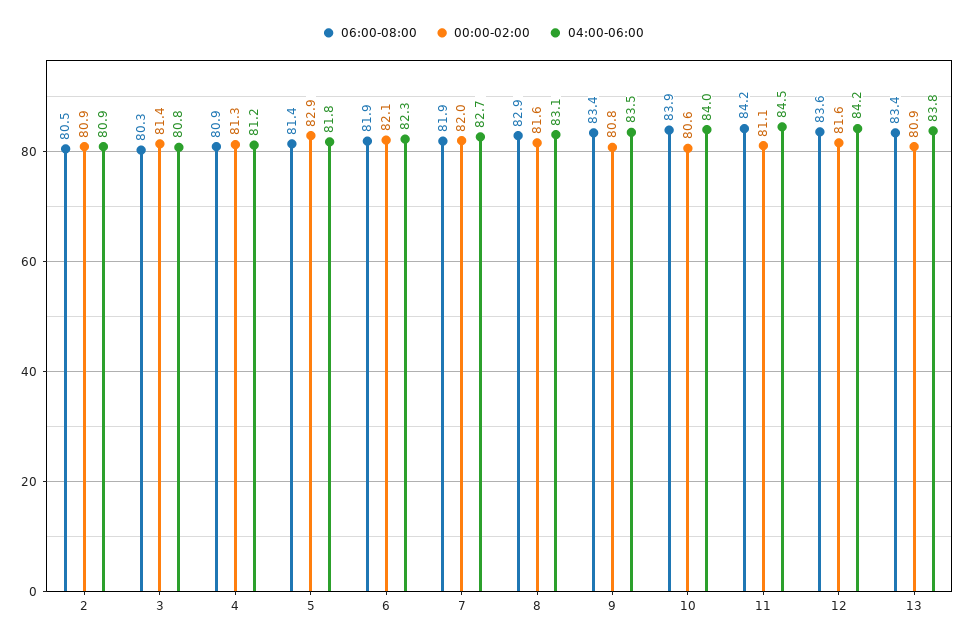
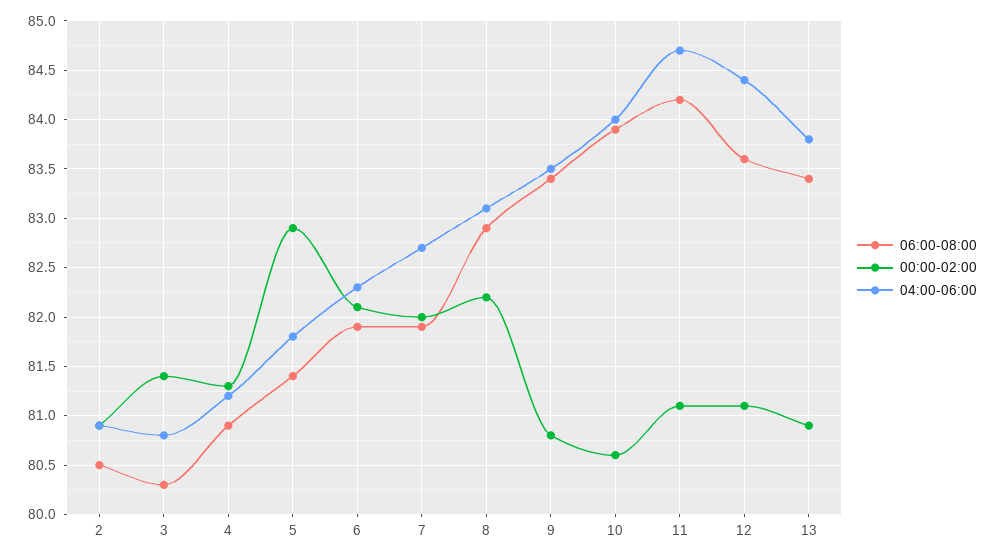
  {
    "06:00-08:00": {
      "2": 80.5,
      "3": 80.3,
      "4": 80.9,
      "5": 81.4,
      "6": 81.9,
      "7": 81.9,
      "8": 82.9,
      "9": 83.4,
      "10": 83.9,
      "11": 84.2,
      "12": 83.6,
      "13": 83.4
    },
    "00:00-02:00": {
      "2": 80.9,
      "3": 81.4,
      "4": 81.3,
      "5": 82.9,
      "6": 82.1,
      "7": 82,
-     "8": 81.6,
+     "8": 82.2,
      "9": 80.8,
      "10": 80.6,
      "11": 81.1,
-     "12": 81.6,
+     "12": 81.1,
      "13": 80.9
    },
    "04:00-06:00": {
      "2": 80.9,
      "3": 80.8,
      "4": 81.2,
      "5": 81.8,
      "6": 82.3,
      "7": 82.7,
      "8": 83.1,
      "9": 83.5,
      "10": 84,
-     "11": 84.5,
+     "11": 84.7,
-     "12": 84.2,
+     "12": 84.4,
      "13": 83.8
    }
  }

